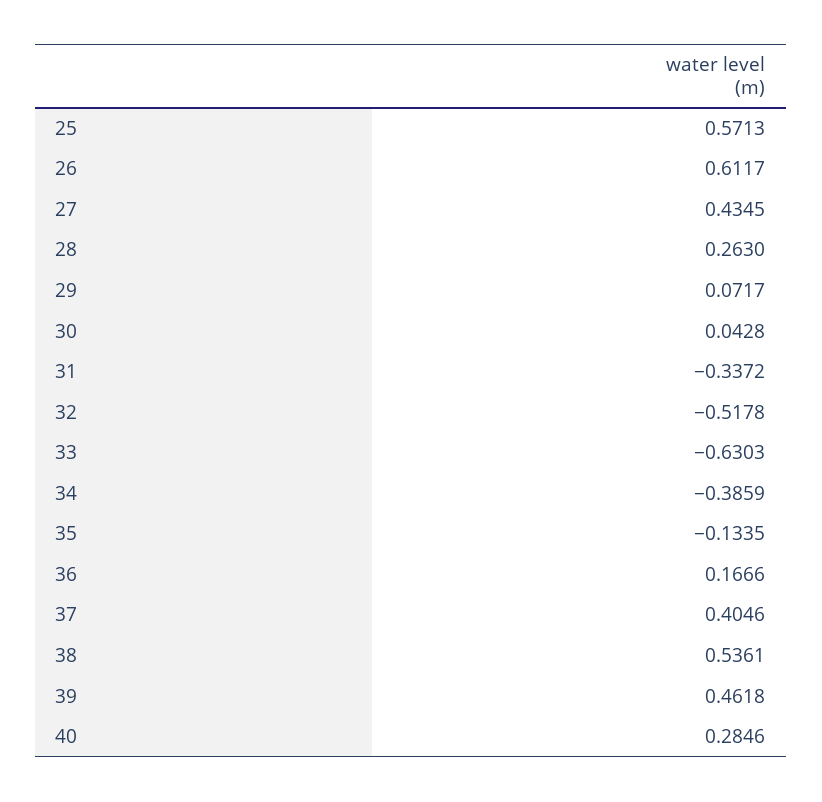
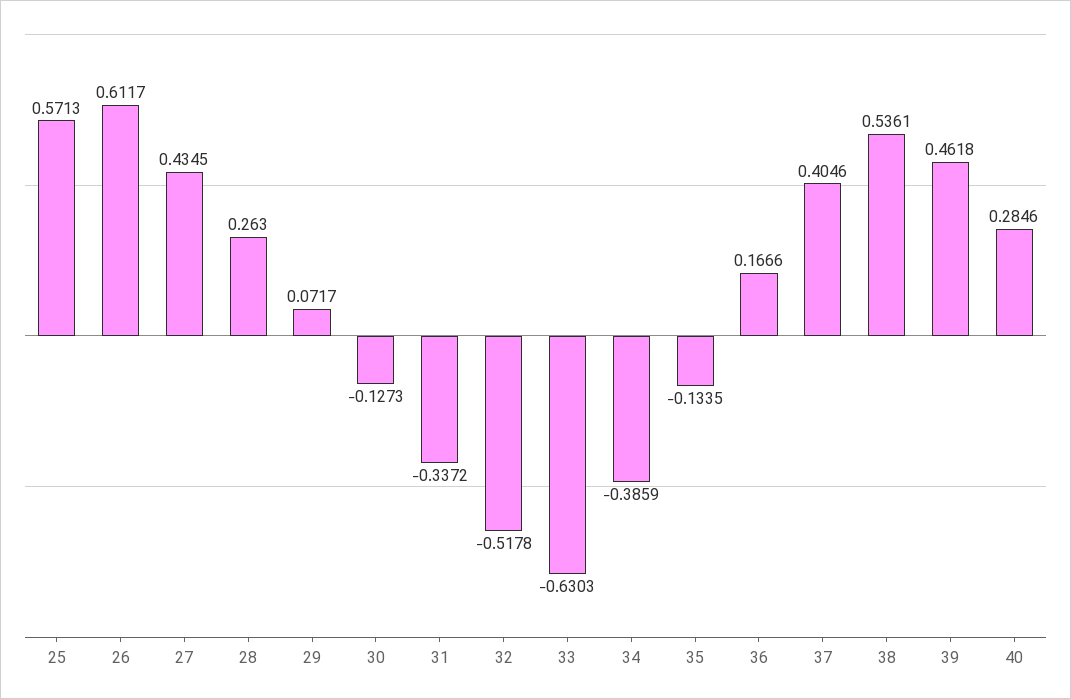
  {
    "25": 0.5713,
    "26": 0.6117,
    "27": 0.4345,
    "28": 0.263,
    "29": 0.0717,
-   "30": 0.0428,
+   "30": -0.1273,
    "31": -0.3372,
    "32": -0.5178,
    "33": -0.6303,
    "34": -0.3859,
    "35": -0.1335,
    "36": 0.1666,
    "37": 0.4046,
    "38": 0.5361,
    "39": 0.4618,
    "40": 0.2846
  }

